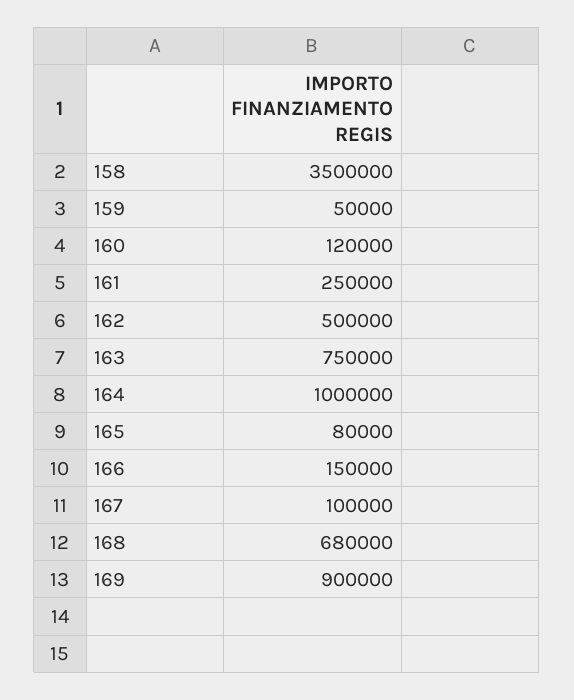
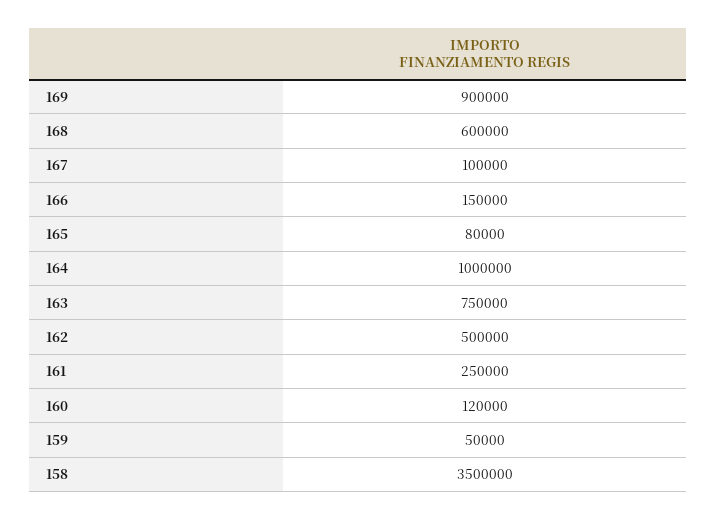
  {
    "158": 3500000,
    "159": 50000,
    "160": 120000,
    "161": 250000,
    "162": 500000,
    "163": 750000,
    "164": 1000000,
    "165": 80000,
    "166": 150000,
    "167": 100000,
-   "168": 680000,
+   "168": 600000,
    "169": 900000
  }

